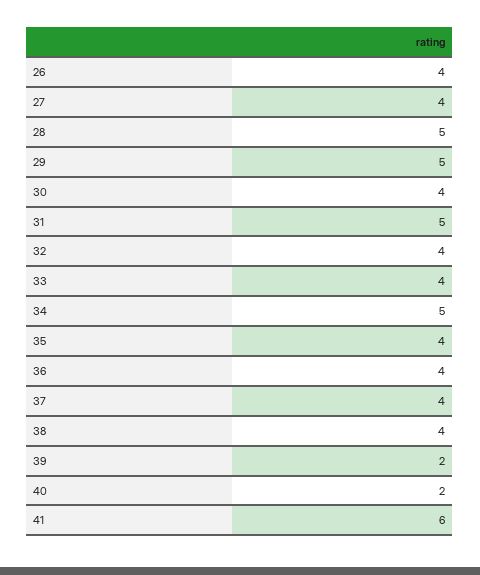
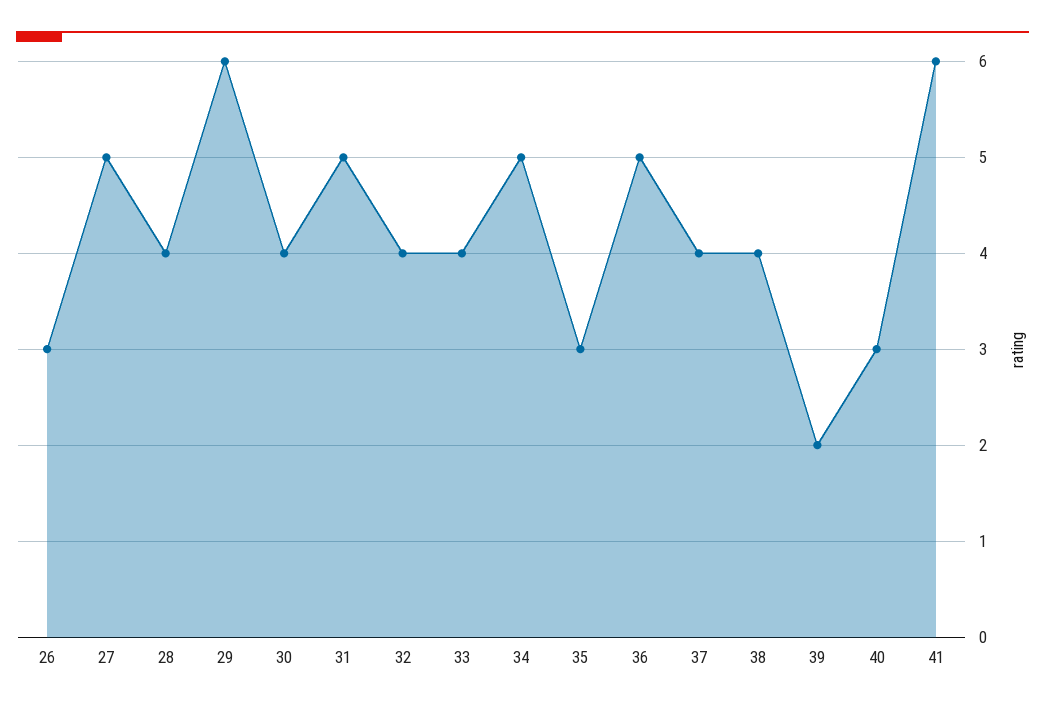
  {
-   "26": 4,
+   "26": 3,
-   "27": 4,
+   "27": 5,
-   "28": 5,
+   "28": 4,
-   "29": 5,
+   "29": 6,
    "30": 4,
    "31": 5,
    "32": 4,
    "33": 4,
    "34": 5,
-   "35": 4,
+   "35": 3,
-   "36": 4,
+   "36": 5,
    "37": 4,
    "38": 4,
    "39": 2,
-   "40": 2,
+   "40": 3,
    "41": 6
  }

